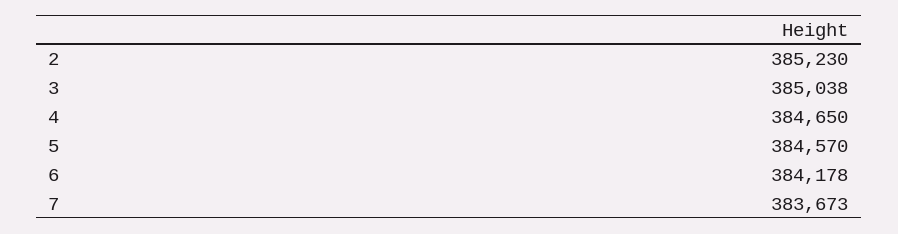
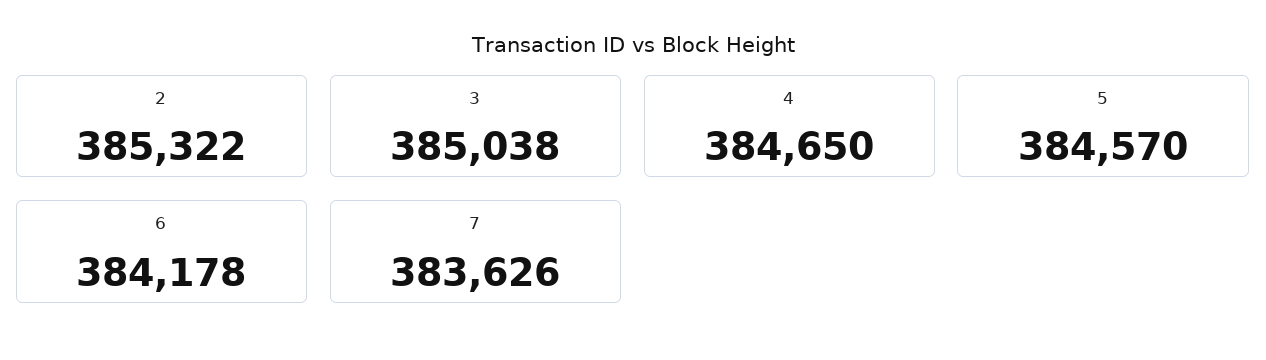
  {
-   "2": 385230,
+   "2": 385322,
    "3": 385038,
    "4": 384650,
    "5": 384570,
    "6": 384178,
-   "7": 383673
+   "7": 383626
  }

